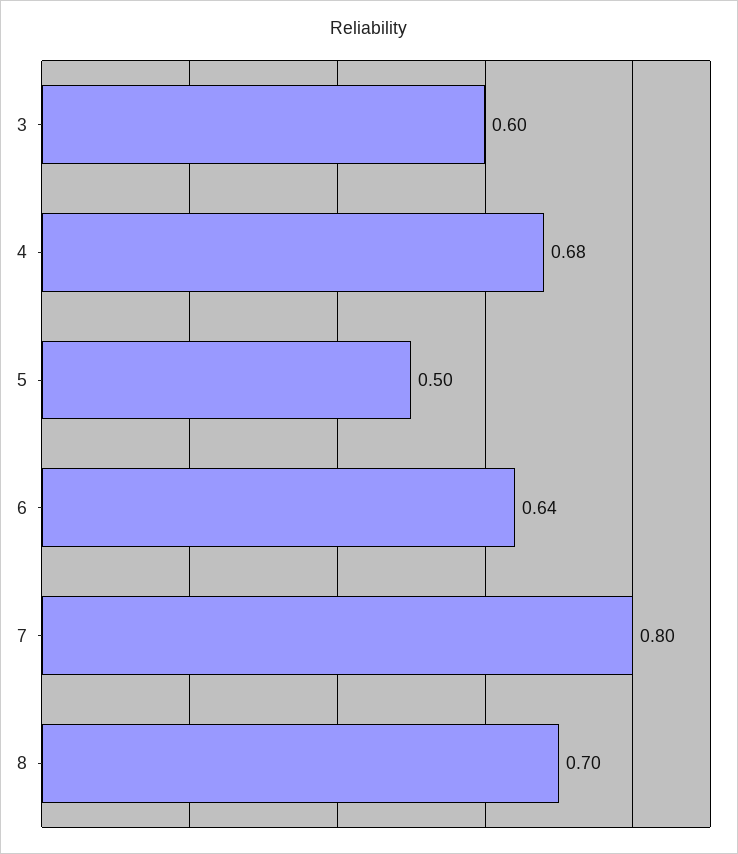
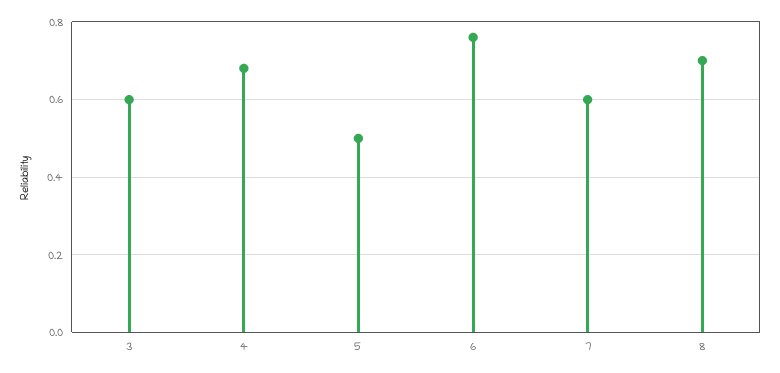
  {
    "3": 0.6,
    "4": 0.68,
    "5": 0.5,
-   "6": 0.64,
+   "6": 0.75,
-   "7": 0.8,
+   "7": 0.6,
    "8": 0.7
  }

